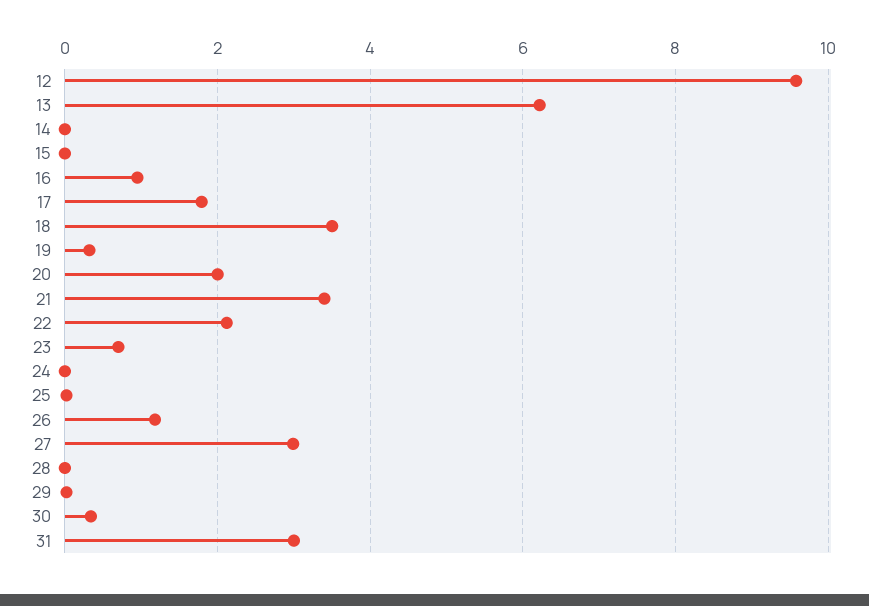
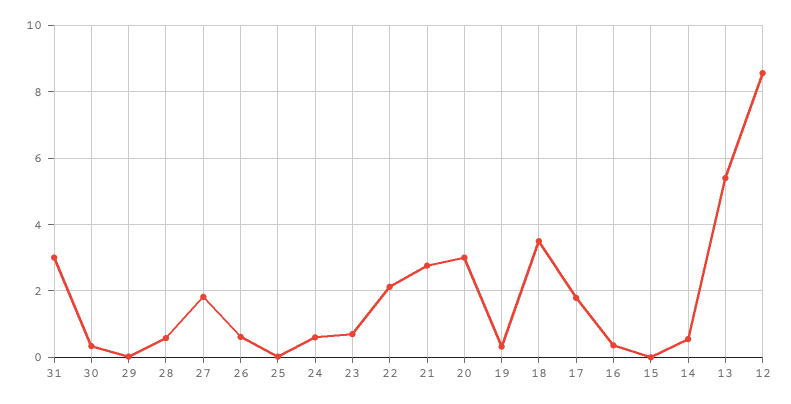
  {
-   "12": 9.6,
+   "12": 8.6,
-   "13": 6.2,
+   "13": 5.4,
-   "14": 0,
+   "14": 0.6,
    "15": 0,
-   "16": 1,
+   "16": 0.4,
    "17": 1.8,
    "18": 3.6,
    "19": 0.4,
-   "20": 2,
+   "20": 3,
-   "21": 3.4,
+   "21": 2.8,
    "22": 2.2,
    "23": 0.8,
-   "24": 0,
+   "24": 0.6,
    "25": 0,
-   "26": 1.2,
+   "26": 0.6,
-   "27": 3,
+   "27": 1.8,
-   "28": 0,
+   "28": 0.6,
    "29": 0,
    "30": 0.4,
    "31": 3
  }

